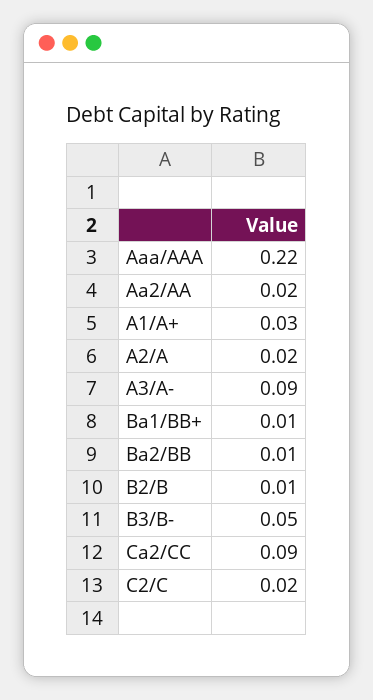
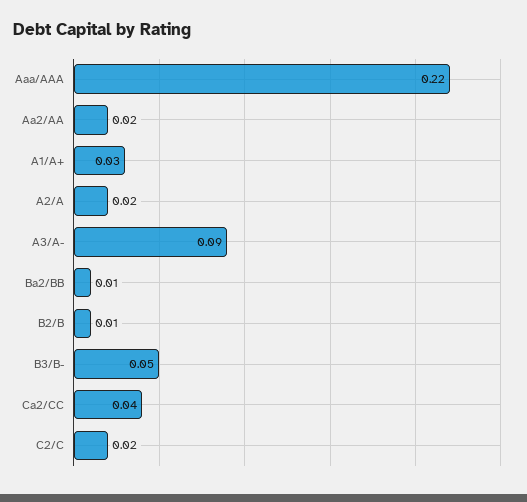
  {
    "Aaa/AAA": 0.22,
    "Aa2/AA": 0.02,
    "A1/A+": 0.03,
    "A2/A": 0.02,
    "A3/A-": 0.09,
-   "Ba1/BB+": 0.01,
    "Ba2/BB": 0.01,
    "B2/B": 0.01,
    "B3/B-": 0.05,
-   "Ca2/CC": 0.09,
+   "Ca2/CC": 0.04,
    "C2/C": 0.02
  }

